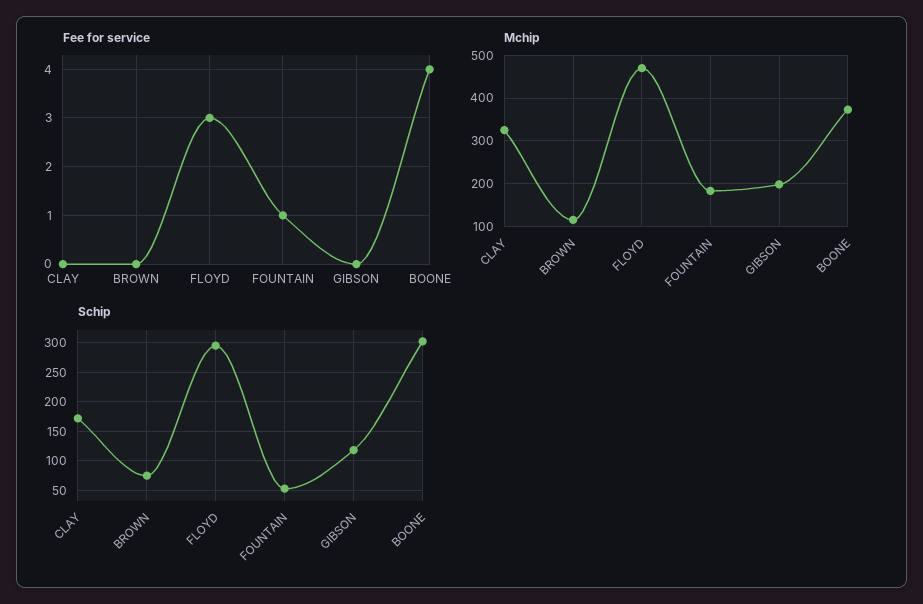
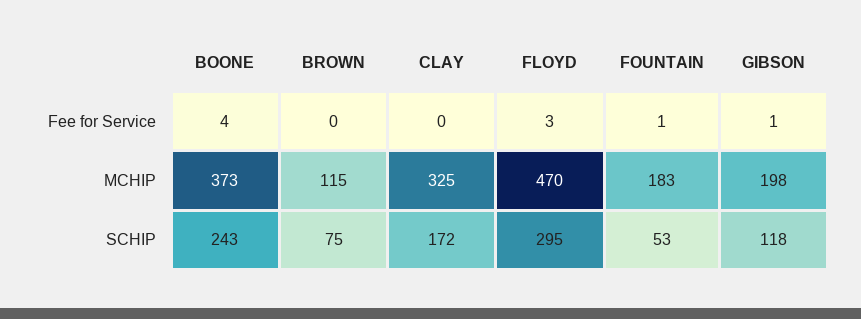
  {
    "Fee for service": {
      "CLAY": 0,
      "BROWN": 0,
      "FLOYD": 3,
      "FOUNTAIN": 1,
-     "GIBSON": 0,
+     "GIBSON": 1,
      "BOONE": 4
    },
    "Mchip": {
      "CLAY": 325,
      "BROWN": 115,
      "FLOYD": 470,
      "FOUNTAIN": 183,
      "GIBSON": 198,
      "BOONE": 373
    },
    "Schip": {
      "CLAY": 172,
      "BROWN": 75,
      "FLOYD": 295,
      "FOUNTAIN": 53,
      "GIBSON": 118,
-     "BOONE": 300
+     "BOONE": 243
    }
  }

